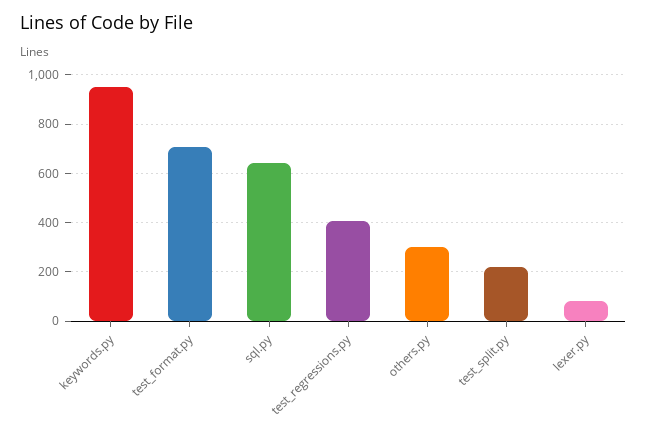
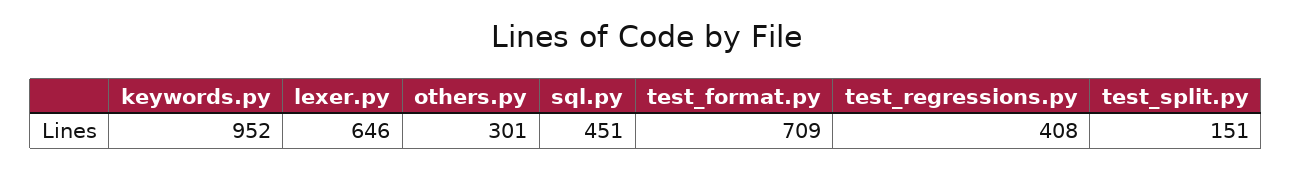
  {
    "keywords.py": 952,
    "test_format.py": 709,
-   "sql.py": 650,
+   "sql.py": 451,
    "test_regressions.py": 408,
    "others.py": 301,
-   "test_split.py": 225,
+   "test_split.py": 151,
-   "lexer.py": 75
+   "lexer.py": 646
  }

